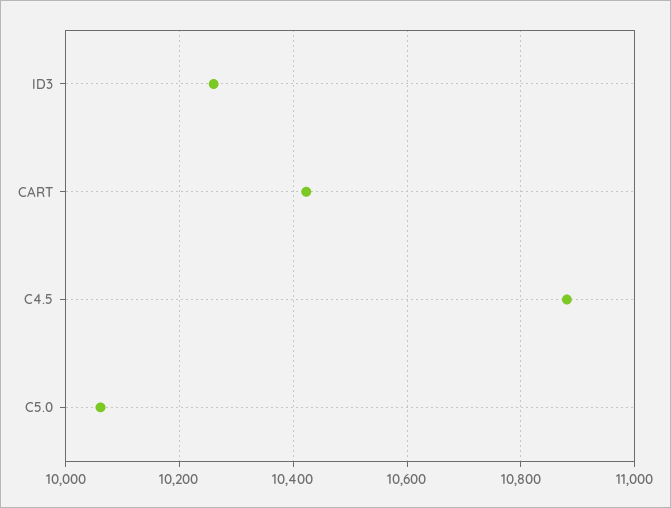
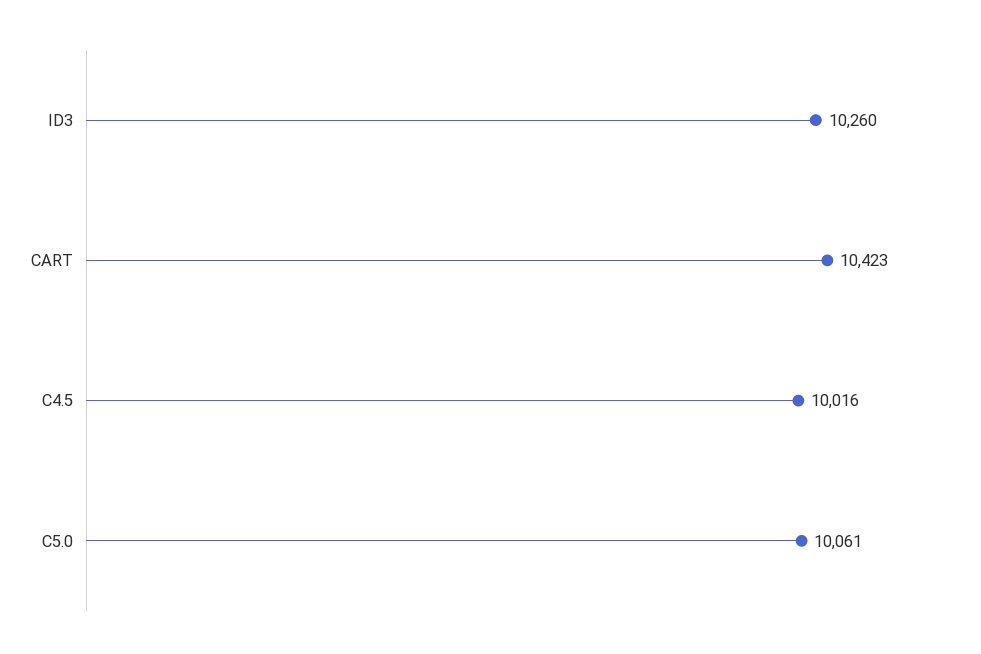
  {
    "ID3": 10260,
    "CART": 10423,
-   "C4.5": 10880,
+   "C4.5": 10016,
    "C5.0": 10061
  }

